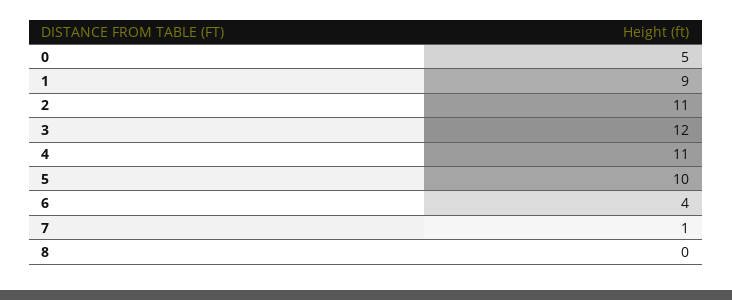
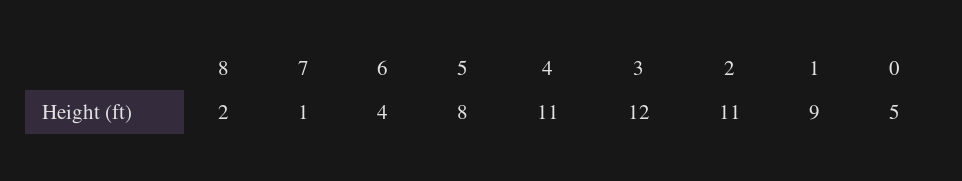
  {
    "0": 5,
    "1": 9,
    "2": 11,
    "3": 12,
    "4": 11,
-   "5": 10,
+   "5": 8,
    "6": 4,
    "7": 1,
-   "8": 0
+   "8": 2
  }

